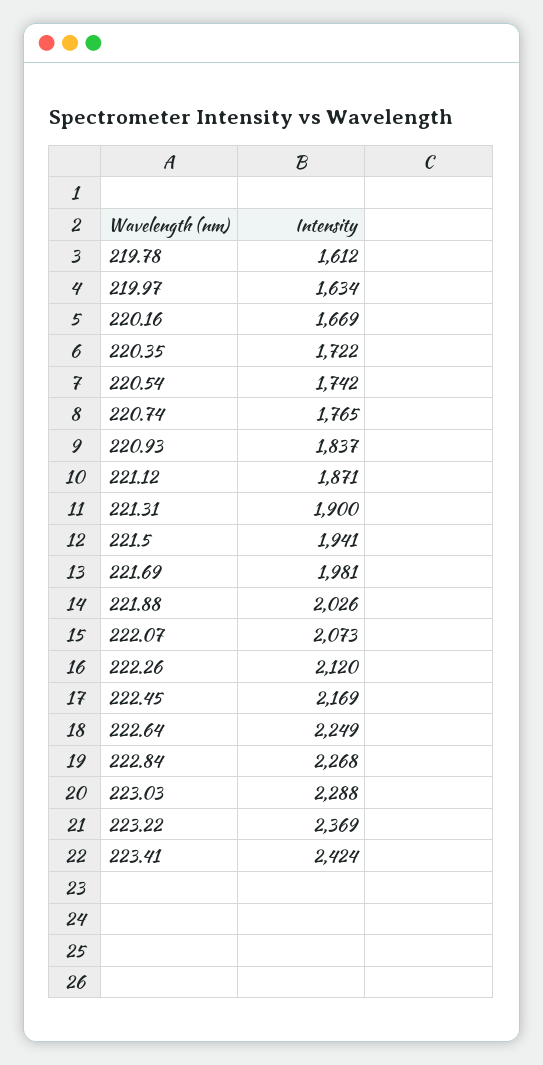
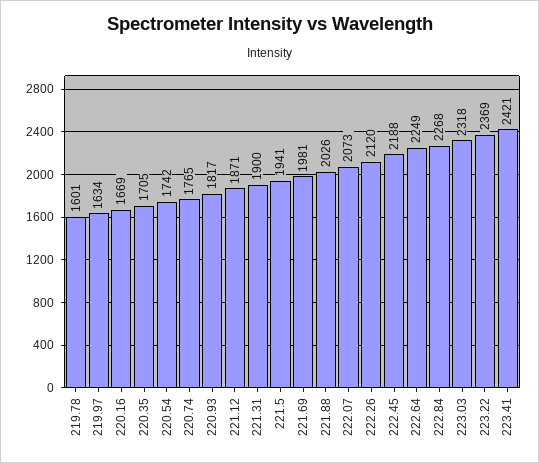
  {
-   "219.78": 1612,
+   "219.78": 1601,
    "219.97": 1634,
    "220.16": 1669,
-   "220.35": 1722,
+   "220.35": 1705,
    "220.54": 1742,
    "220.74": 1765,
-   "220.93": 1837,
+   "220.93": 1817,
    "221.12": 1871,
    "221.31": 1900,
    "221.5": 1941,
    "221.69": 1981,
    "221.88": 2026,
    "222.07": 2073,
    "222.26": 2120,
-   "222.45": 2169,
+   "222.45": 2188,
    "222.64": 2249,
    "222.84": 2268,
-   "223.03": 2288,
+   "223.03": 2318,
    "223.22": 2369,
-   "223.41": 2424
+   "223.41": 2421
  }

